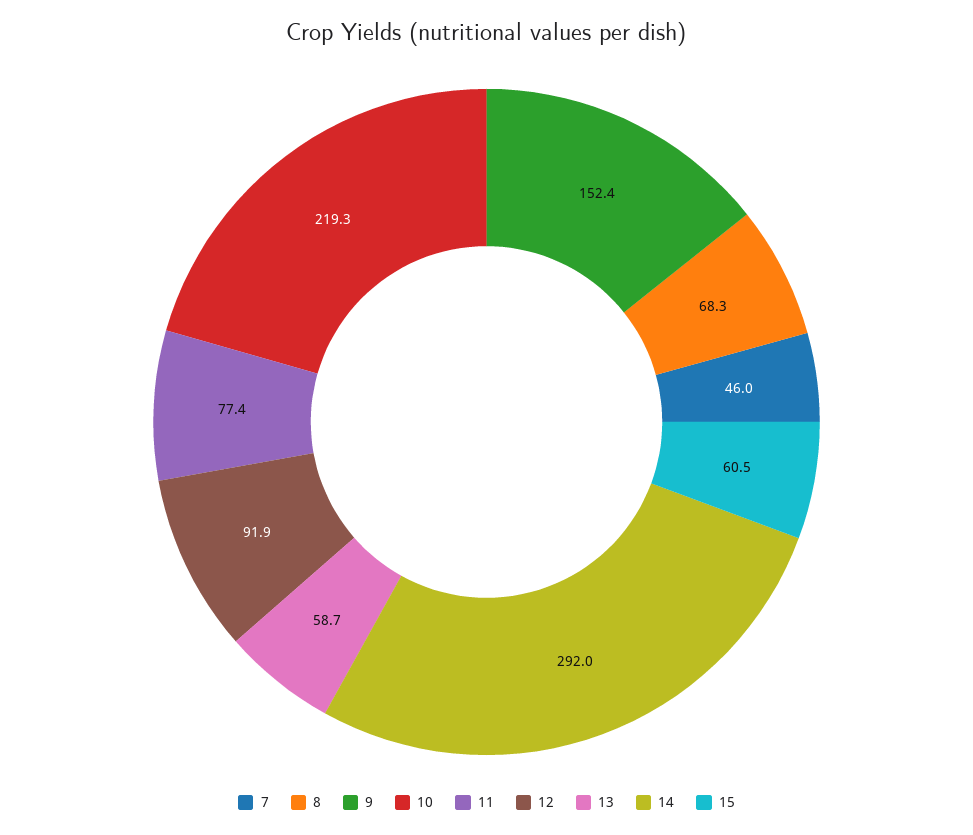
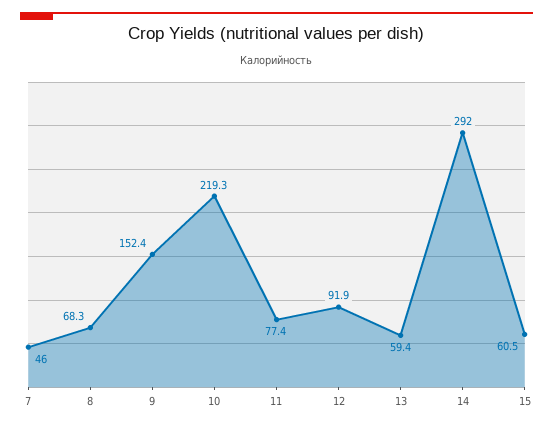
  {
    "7": 46,
    "8": 68.3,
    "9": 152.4,
    "10": 219.3,
    "11": 77.4,
    "12": 91.9,
-   "13": 58.7,
+   "13": 59.4,
    "14": 292,
    "15": 60.5
  }

